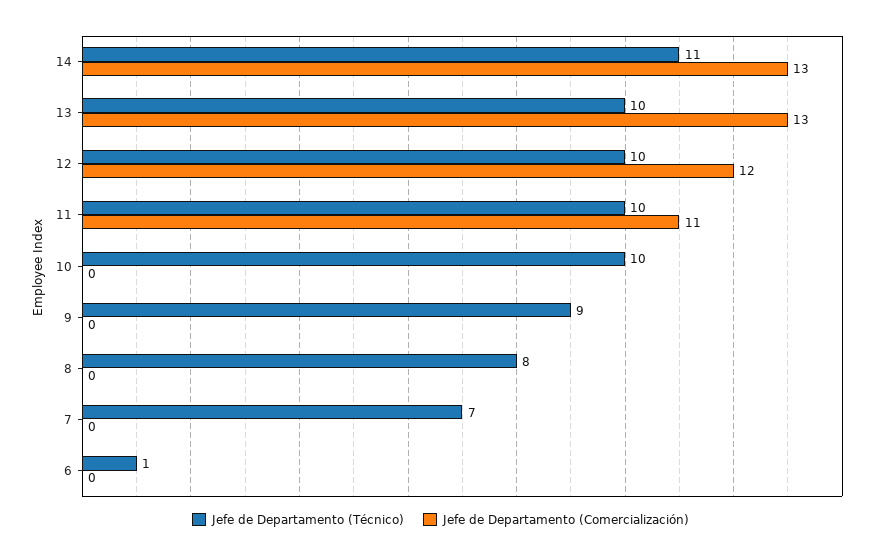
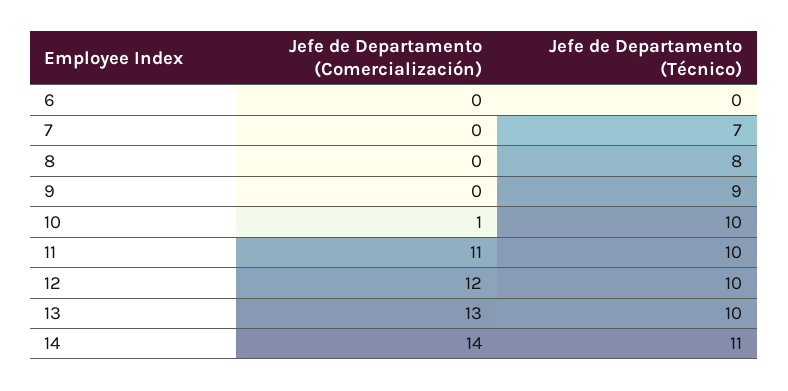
  {
    "Jefe de Departamento (Técnico)": {
      "14": 11,
      "13": 10,
      "12": 10,
      "11": 10,
      "10": 10,
      "9": 9,
      "8": 8,
      "7": 7,
-     "6": 1
+     "6": 0
    },
    "Jefe de Departamento (Comercialización)": {
-     "14": 13,
+     "14": 14,
      "13": 13,
      "12": 12,
      "11": 11,
-     "10": 0,
+     "10": 1,
      "9": 0,
      "8": 0,
      "7": 0,
      "6": 0
    }
  }

